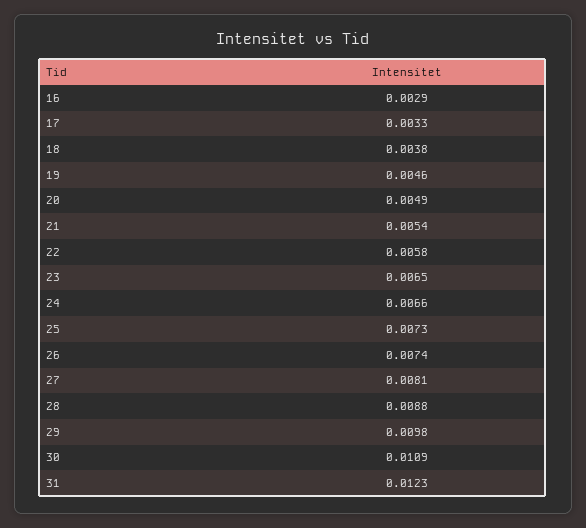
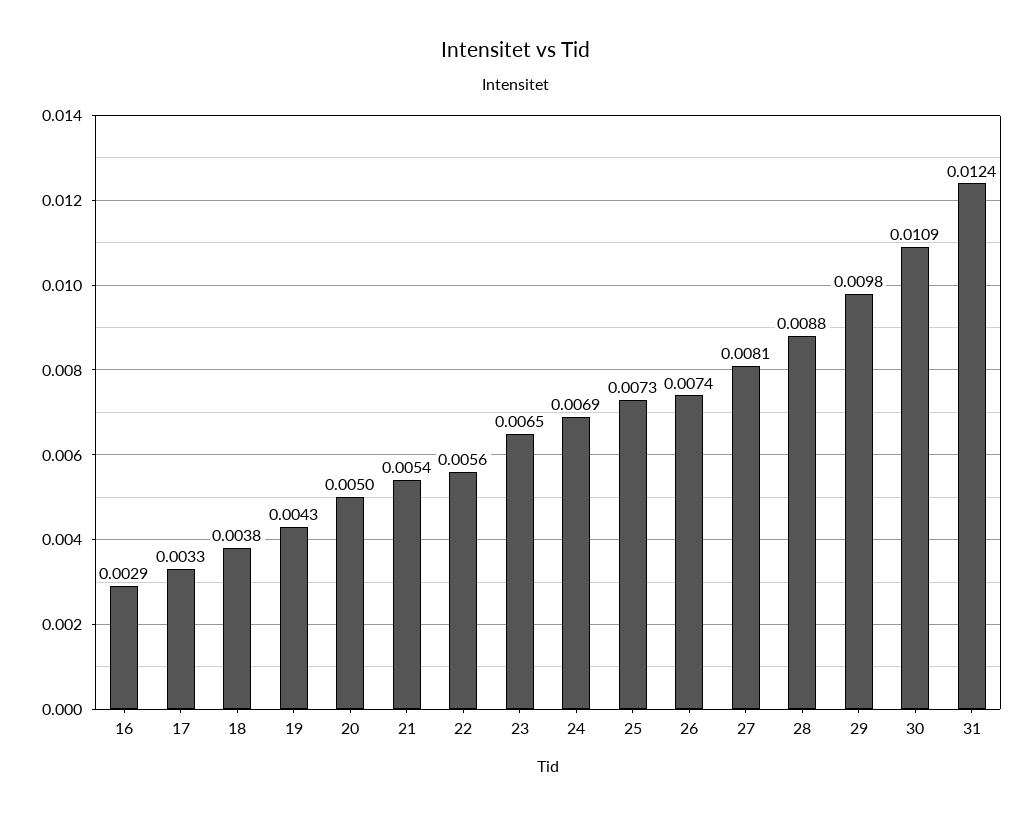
  {
    "16": 0.0029,
    "17": 0.0033,
    "18": 0.0038,
-   "19": 0.0046,
+   "19": 0.0043,
-   "20": 0.0049,
+   "20": 0.005,
    "21": 0.0054,
-   "22": 0.0058,
+   "22": 0.0056,
    "23": 0.0065,
-   "24": 0.0066,
+   "24": 0.0069,
    "25": 0.0073,
    "26": 0.0074,
    "27": 0.0081,
    "28": 0.0088,
    "29": 0.0098,
    "30": 0.0109,
-   "31": 0.0123
+   "31": 0.0124
  }

